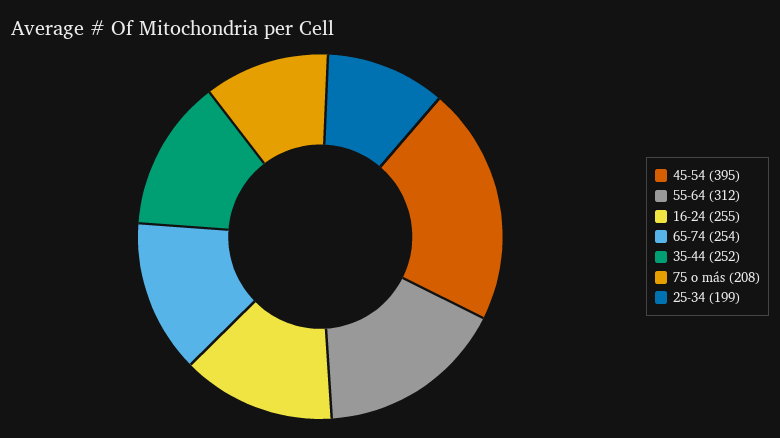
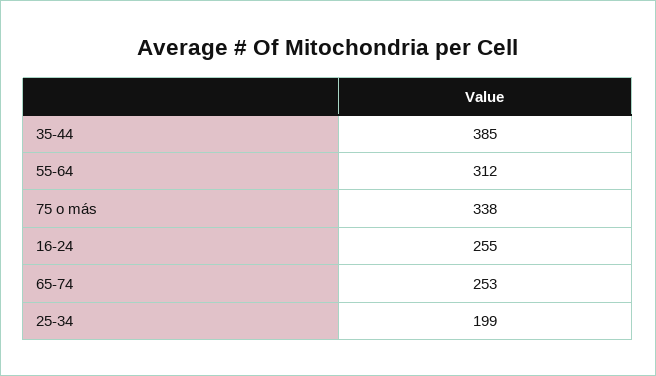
  {
-   "45-54": 395,
    "55-64": 312,
    "16-24": 255,
-   "65-74": 254,
+   "65-74": 253,
-   "35-44": 252,
+   "35-44": 385,
-   "75 o más": 208,
+   "75 o más": 338,
    "25-34": 199
  }

